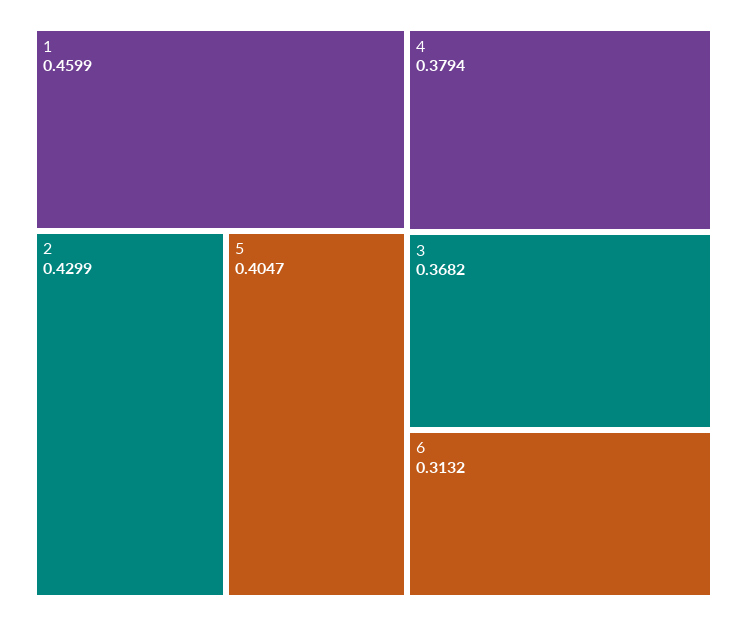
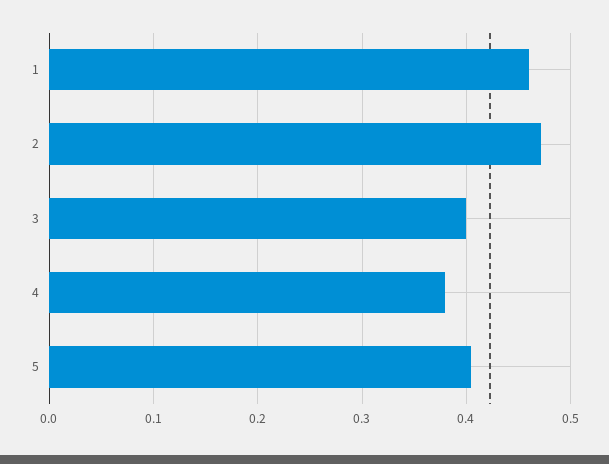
  {
    "1": 0.4599,
-   "2": 0.4299,
+   "2": 0.47,
    "5": 0.4047,
    "4": 0.3794,
-   "3": 0.3682,
+   "3": 0.4
-   "6": 0.3132
  }

